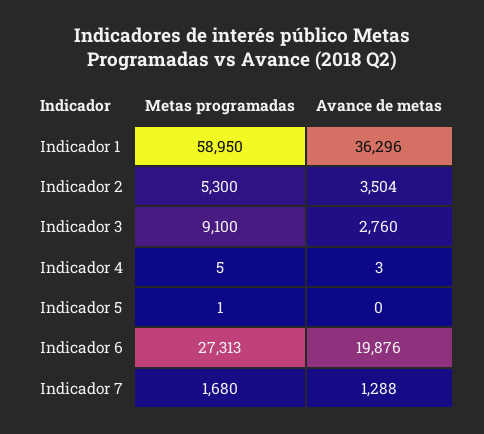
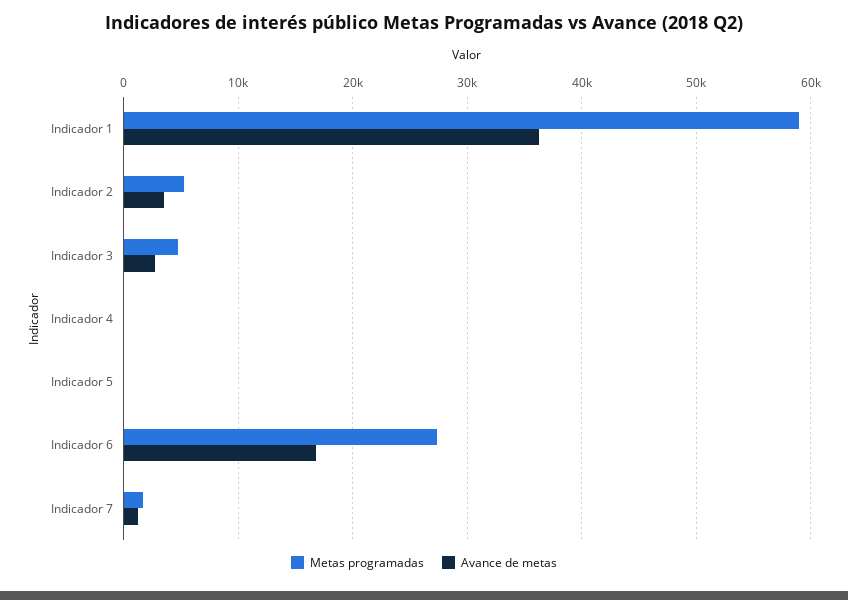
  {
    "Metas programadas": {
      "Indicador 1": 58950,
      "Indicador 2": 5300,
-     "Indicador 3": 9100,
+     "Indicador 3": 5000,
      "Indicador 4": 5,
      "Indicador 5": 1,
      "Indicador 6": 27313,
      "Indicador 7": 1680
    },
    "Avance de metas": {
      "Indicador 1": 36296,
      "Indicador 2": 3504,
      "Indicador 3": 2760,
      "Indicador 4": 3,
      "Indicador 5": 0,
-     "Indicador 6": 19876,
+     "Indicador 6": 17000,
      "Indicador 7": 1288
    }
  }

